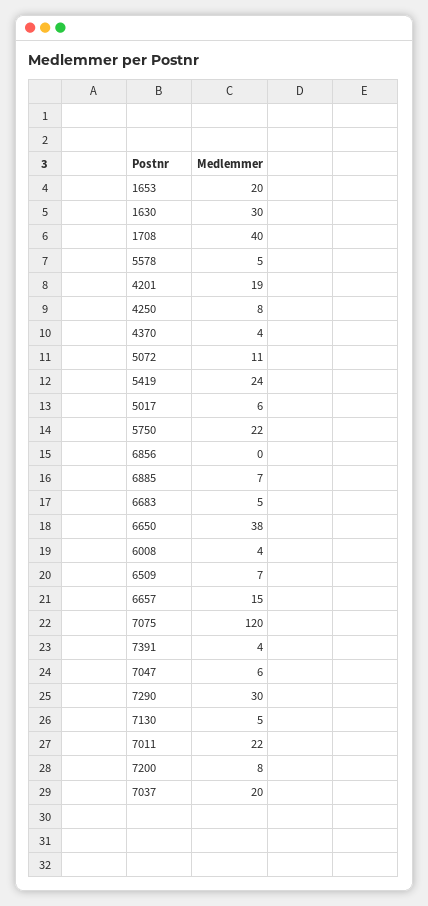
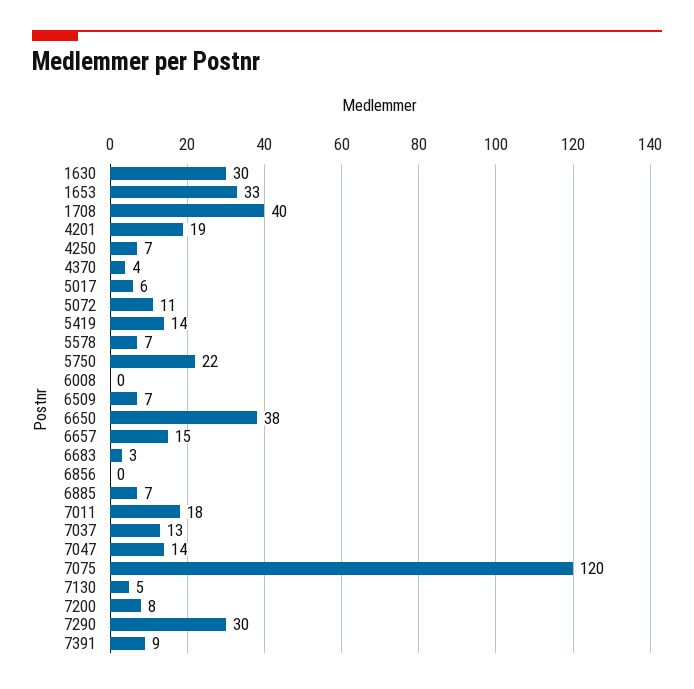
  {
-   "1653": 20,
+   "1653": 33,
    "1630": 30,
    "1708": 40,
-   "5578": 5,
+   "5578": 7,
    "4201": 19,
-   "4250": 8,
+   "4250": 7,
    "4370": 4,
    "5072": 11,
-   "5419": 24,
+   "5419": 14,
    "5017": 6,
    "5750": 22,
    "6856": 0,
    "6885": 7,
-   "6683": 5,
+   "6683": 3,
    "6650": 38,
-   "6008": 4,
+   "6008": 0,
    "6509": 7,
    "6657": 15,
    "7075": 120,
-   "7391": 4,
+   "7391": 9,
-   "7047": 6,
+   "7047": 14,
    "7290": 30,
    "7130": 5,
-   "7011": 22,
+   "7011": 18,
    "7200": 8,
-   "7037": 20
+   "7037": 13
  }

